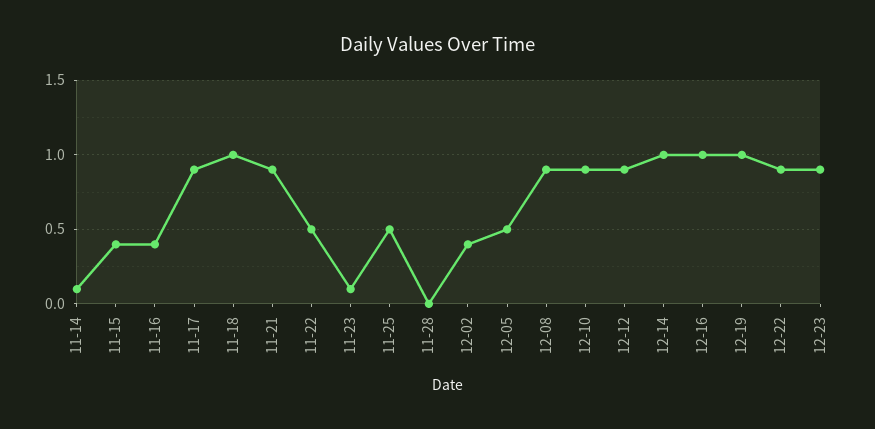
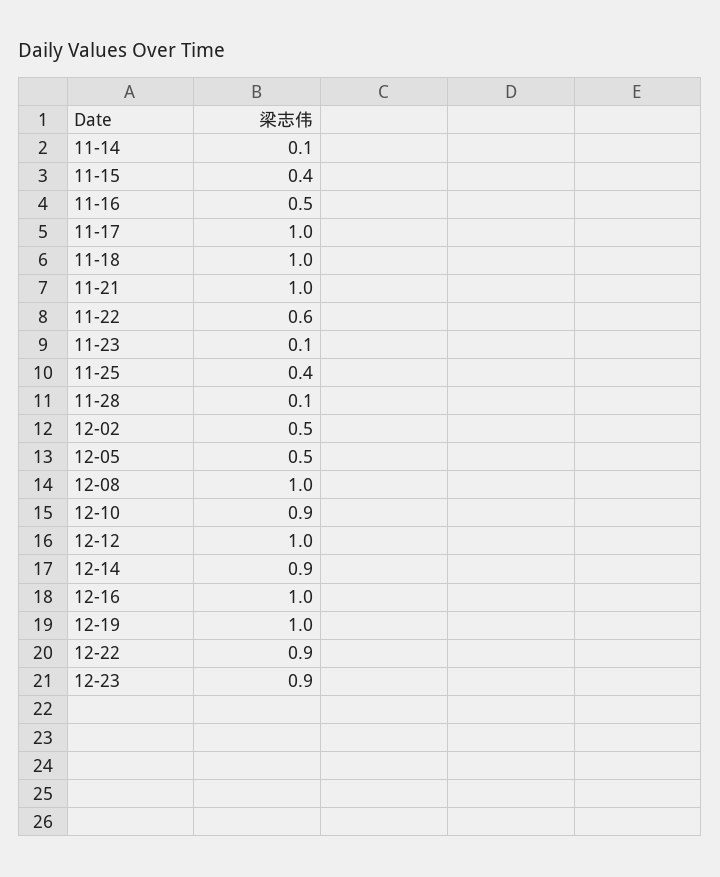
  {
    "11-14": 0.1,
    "11-15": 0.4,
-   "11-16": 0.4,
+   "11-16": 0.5,
-   "11-17": 0.9,
+   "11-17": 1,
    "11-18": 1,
-   "11-21": 0.9,
+   "11-21": 1,
-   "11-22": 0.5,
+   "11-22": 0.6,
    "11-23": 0.1,
-   "11-25": 0.5,
+   "11-25": 0.4,
-   "11-28": 0,
+   "11-28": 0.1,
-   "12-02": 0.4,
+   "12-02": 0.5,
    "12-05": 0.5,
-   "12-08": 0.9,
+   "12-08": 1,
    "12-10": 0.9,
-   "12-12": 0.9,
+   "12-12": 1,
-   "12-14": 1,
+   "12-14": 0.9,
    "12-16": 1,
    "12-19": 1,
    "12-22": 0.9,
    "12-23": 0.9
  }

